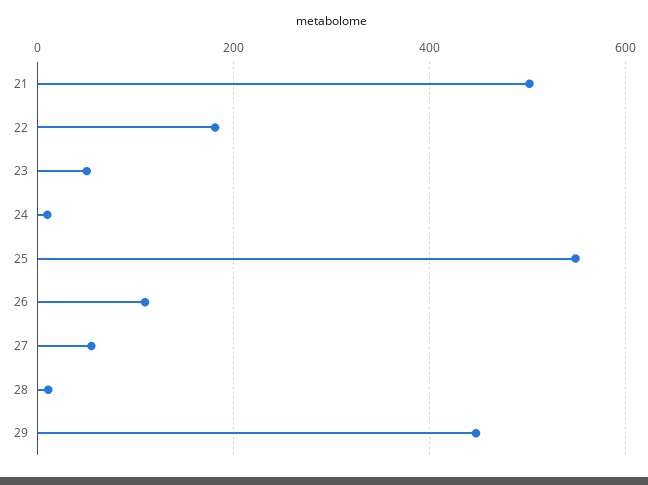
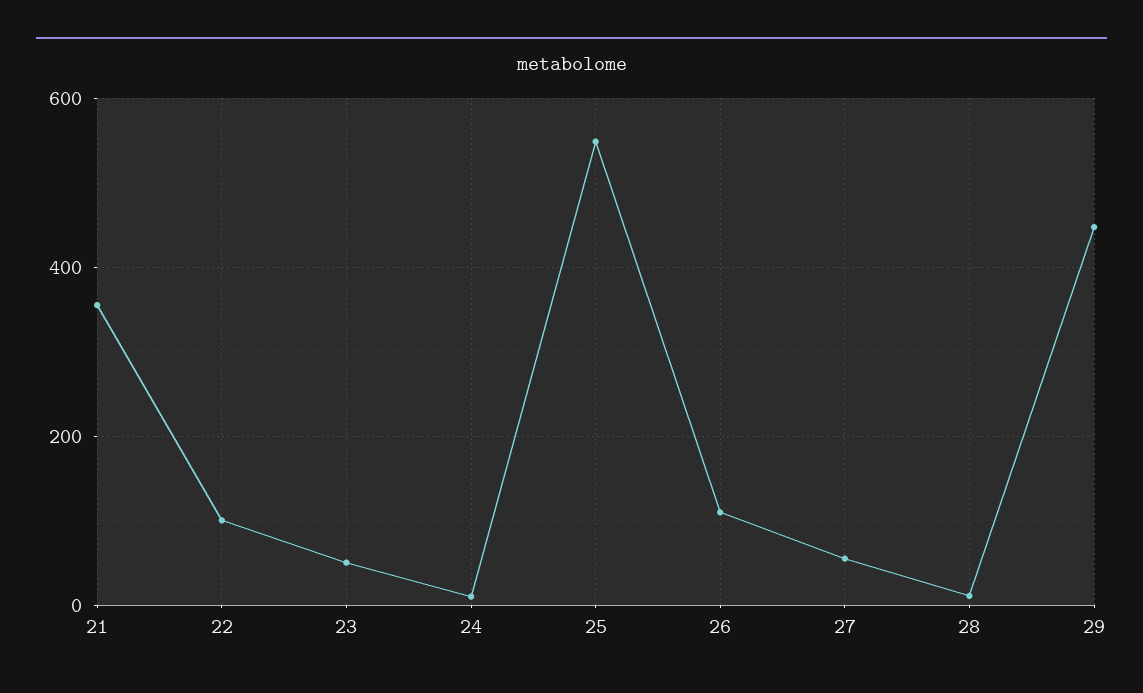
  {
-   "21": 500,
+   "21": 360,
-   "22": 180,
+   "22": 100,
    "23": 60,
    "24": 20,
    "25": 540,
    "26": 100,
    "27": 60,
    "28": 20,
    "29": 440
  }

